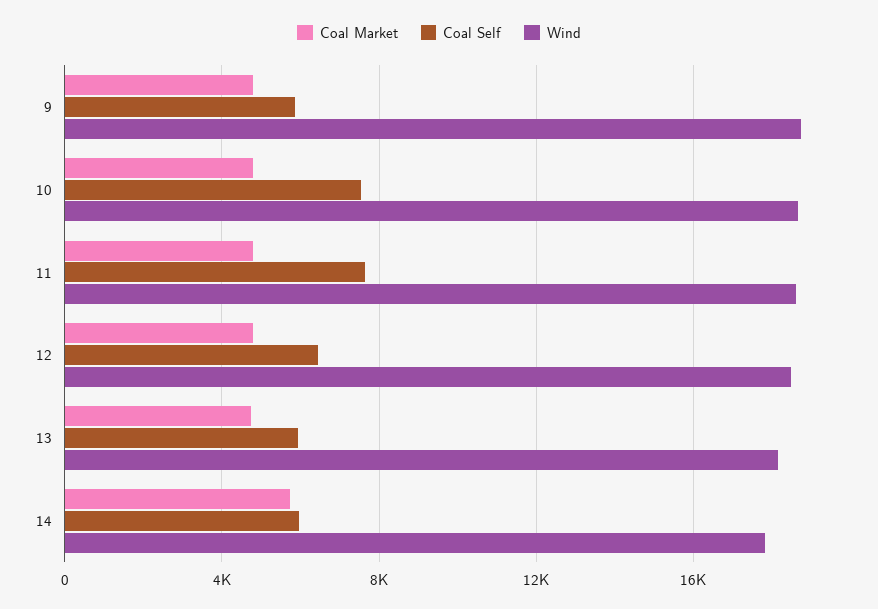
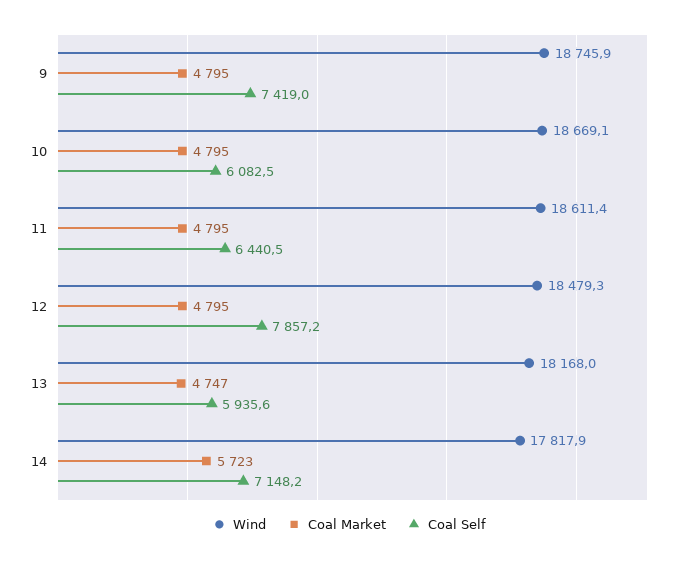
  {
    "Coal Market": {
      "9": 4795,
      "10": 4795,
      "11": 4795,
      "12": 4795,
      "13": 4747,
      "14": 5723
    },
    "Coal Self": {
-     "9": 6000,
+     "9": 7419,
-     "10": 7500,
+     "10": 6082.5,
-     "11": 7500,
+     "11": 6440.5,
-     "12": 6500,
+     "12": 7857.2,
      "13": 5935.6,
-     "14": 6000
+     "14": 7148.2
    },
    "Wind": {
      "9": 18745.9,
      "10": 18669.1,
      "11": 18611.4,
      "12": 18479.3,
      "13": 18168,
      "14": 17817.9
    }
  }

